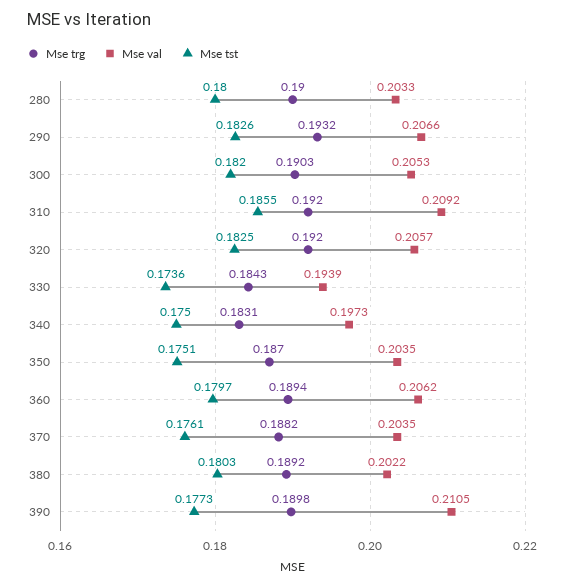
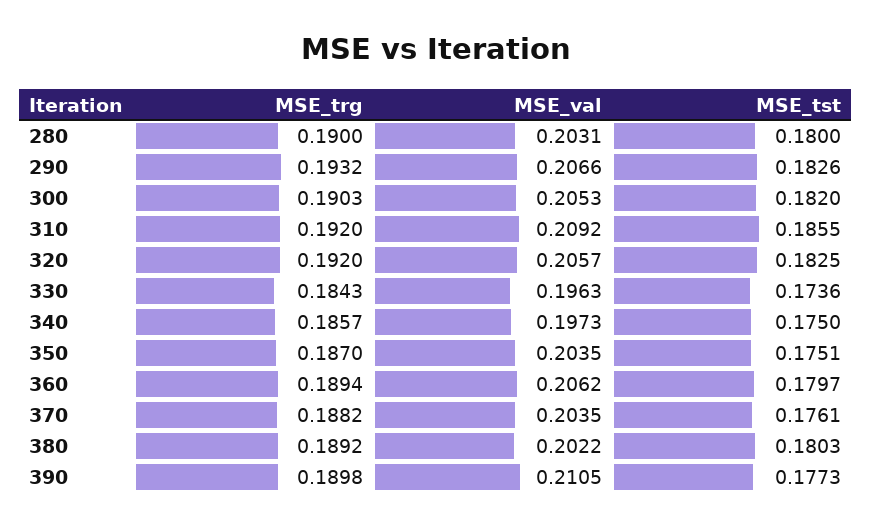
  {
    "Mse trg": {
      "280": 0.19,
      "290": 0.1932,
      "300": 0.1903,
      "310": 0.192,
      "320": 0.192,
      "330": 0.1843,
-     "340": 0.1831,
+     "340": 0.1857,
      "350": 0.187,
      "360": 0.1894,
      "370": 0.1882,
      "380": 0.1892,
      "390": 0.1898
    },
    "Mse val": {
-     "280": 0.2033,
+     "280": 0.2031,
      "290": 0.2066,
      "300": 0.2053,
      "310": 0.2092,
      "320": 0.2057,
-     "330": 0.1939,
+     "330": 0.1963,
      "340": 0.1973,
      "350": 0.2035,
      "360": 0.2062,
      "370": 0.2035,
      "380": 0.2022,
      "390": 0.2105
    },
    "Mse tst": {
      "280": 0.18,
      "290": 0.1826,
      "300": 0.182,
      "310": 0.1855,
      "320": 0.1825,
      "330": 0.1736,
      "340": 0.175,
      "350": 0.1751,
      "360": 0.1797,
      "370": 0.1761,
      "380": 0.1803,
      "390": 0.1773
    }
  }

